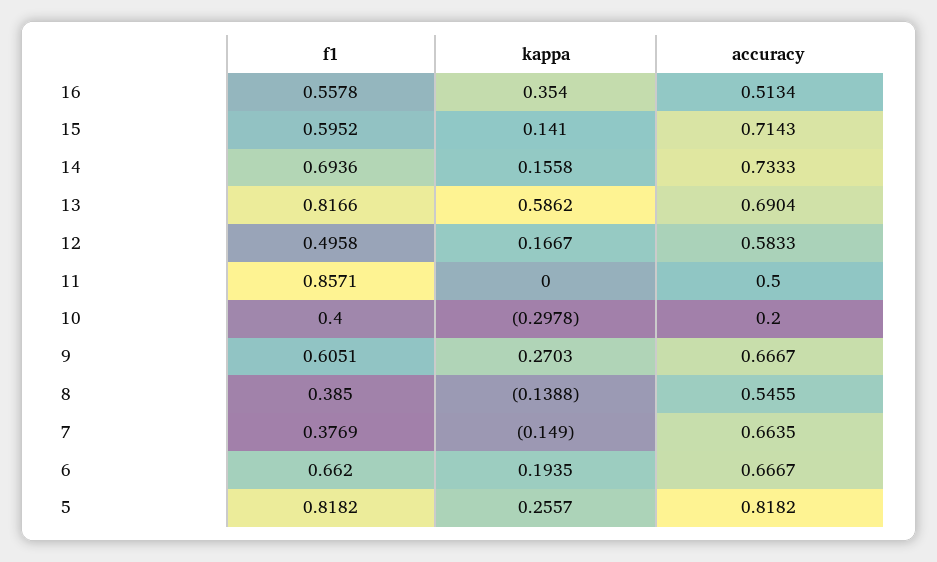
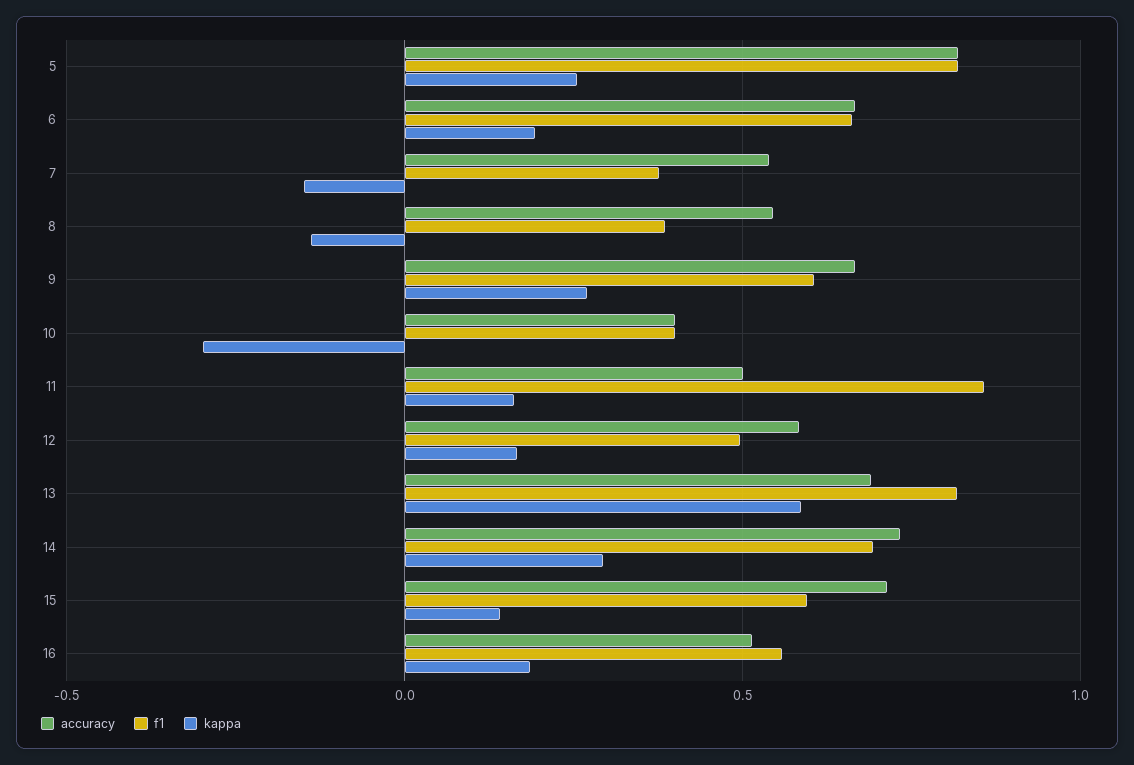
  {
    "f1": {
      "16": 0.5578,
      "15": 0.5952,
      "14": 0.6936,
      "13": 0.8166,
      "12": 0.4958,
      "11": 0.8571,
      "10": 0.4,
      "9": 0.6051,
      "8": 0.385,
      "7": 0.3769,
      "6": 0.662,
      "5": 0.8182
    },
    "kappa": {
-     "16": 0.354,
+     "16": 0.2,
      "15": 0.141,
-     "14": 0.1558,
+     "14": 0.3,
      "13": 0.5862,
      "12": 0.1667,
-     "11": 0,
+     "11": 0.15,
      "10": -0.2978,
      "9": 0.2703,
      "8": -0.1388,
      "7": -0.149,
      "6": 0.1935,
      "5": 0.2557
    },
    "accuracy": {
      "16": 0.5134,
      "15": 0.7143,
      "14": 0.7333,
      "13": 0.6904,
      "12": 0.5833,
      "11": 0.5,
-     "10": 0.2,
+     "10": 0.4,
      "9": 0.6667,
      "8": 0.5455,
-     "7": 0.6635,
+     "7": 0.55,
      "6": 0.6667,
      "5": 0.8182
    }
  }

